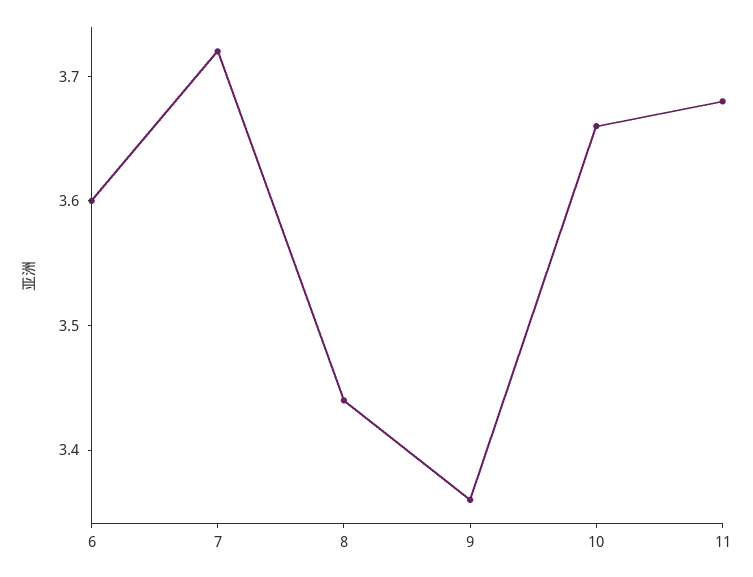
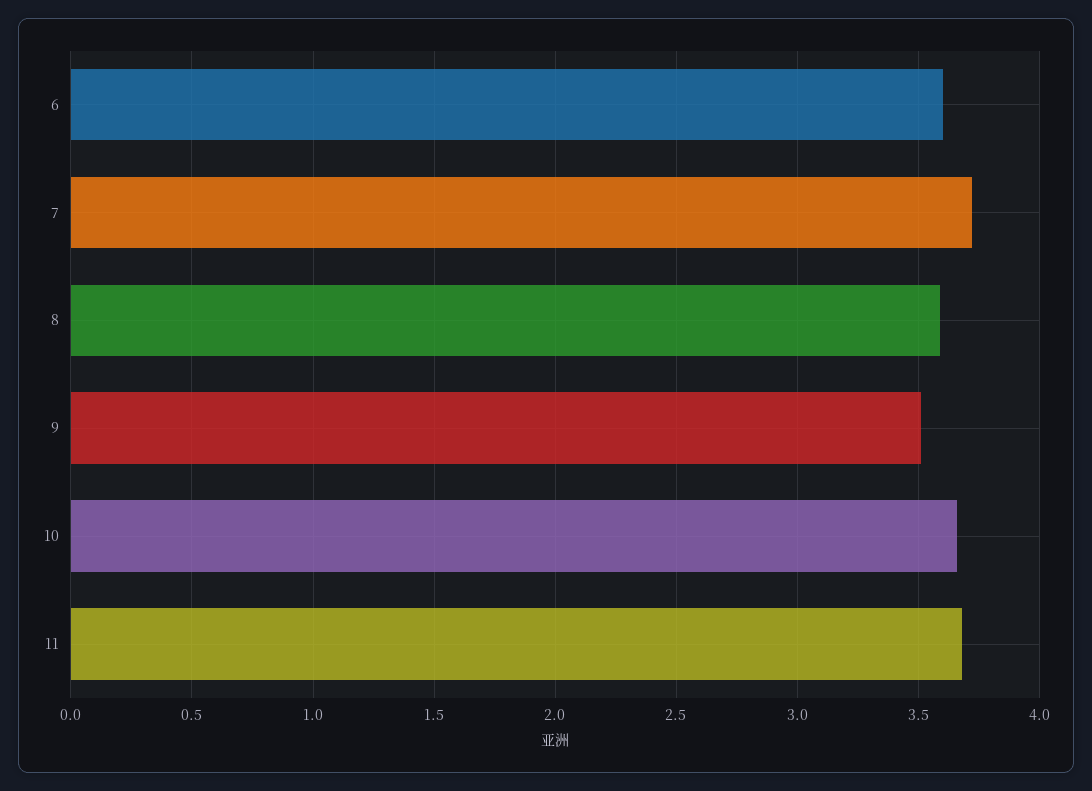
  {
    "6": 3.6,
    "7": 3.72,
-   "8": 3.44,
+   "8": 3.6,
-   "9": 3.36,
+   "9": 3.5,
    "10": 3.66,
    "11": 3.68
  }

